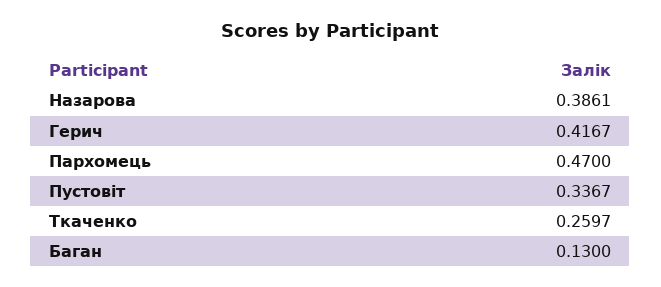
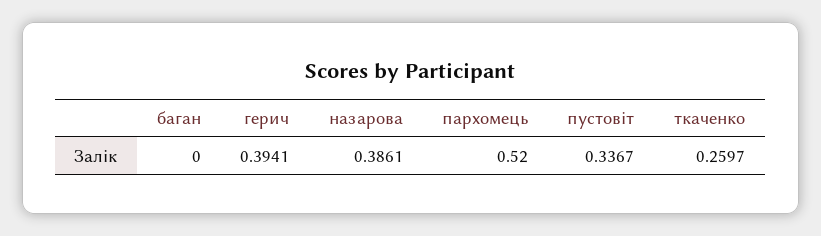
  {
    "Назарова": 0.3861,
-   "Герич": 0.4167,
+   "Герич": 0.3941,
-   "Пархомець": 0.47,
+   "Пархомець": 0.52,
    "Пустовіт": 0.3367,
    "Ткаченко": 0.2597,
-   "Баган": 0.13
+   "Баган": 0
  }

